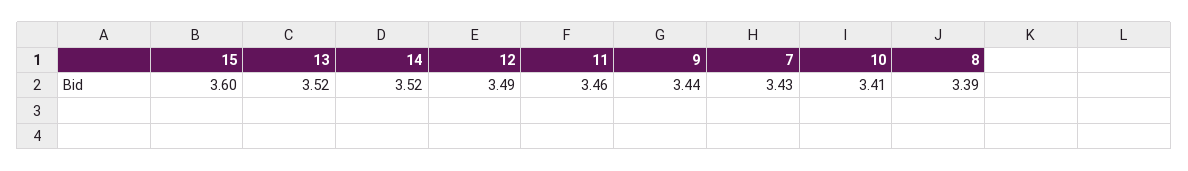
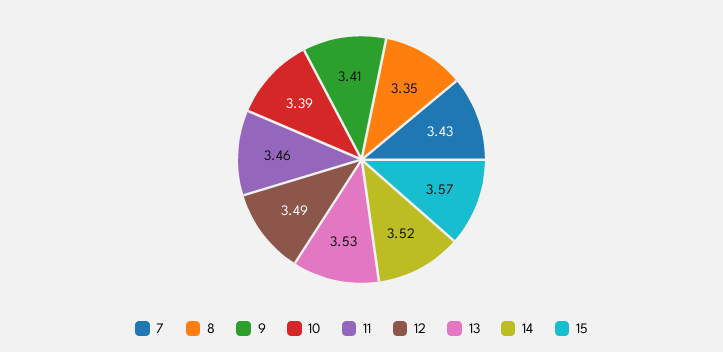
  {
-   "15": 3.6,
+   "15": 3.57,
-   "13": 3.52,
+   "13": 3.53,
    "14": 3.52,
    "12": 3.49,
    "11": 3.46,
-   "9": 3.44,
+   "9": 3.41,
    "7": 3.43,
-   "10": 3.41,
+   "10": 3.39,
-   "8": 3.39
+   "8": 3.35
  }

